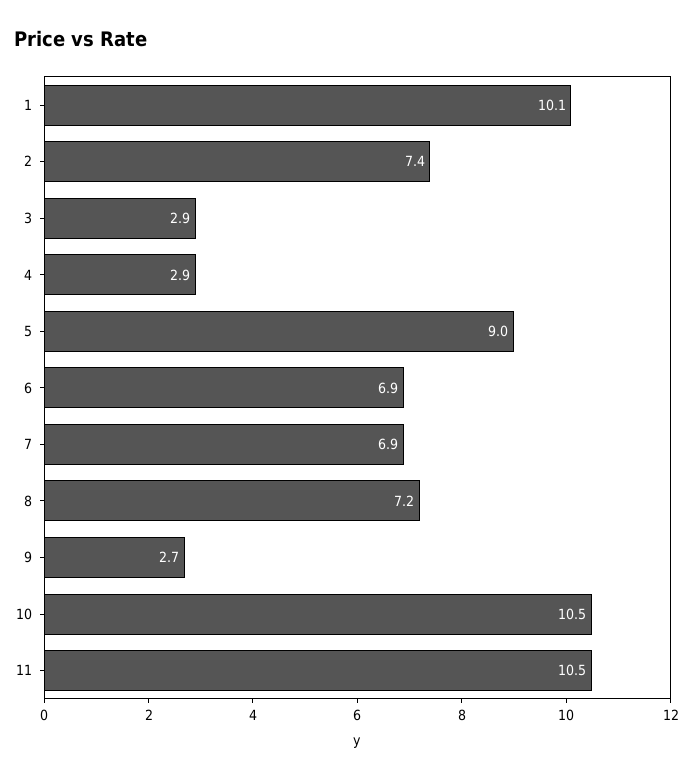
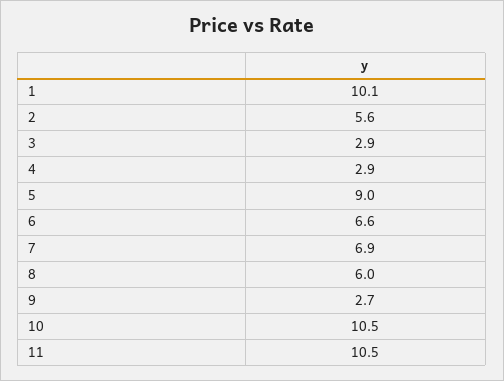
  {
    "1": 10.1,
-   "2": 7.4,
+   "2": 5.6,
    "3": 2.9,
    "4": 2.9,
    "5": 9,
-   "6": 6.9,
+   "6": 6.6,
    "7": 6.9,
-   "8": 7.2,
+   "8": 6,
    "9": 2.7,
    "10": 10.5,
    "11": 10.5
  }

